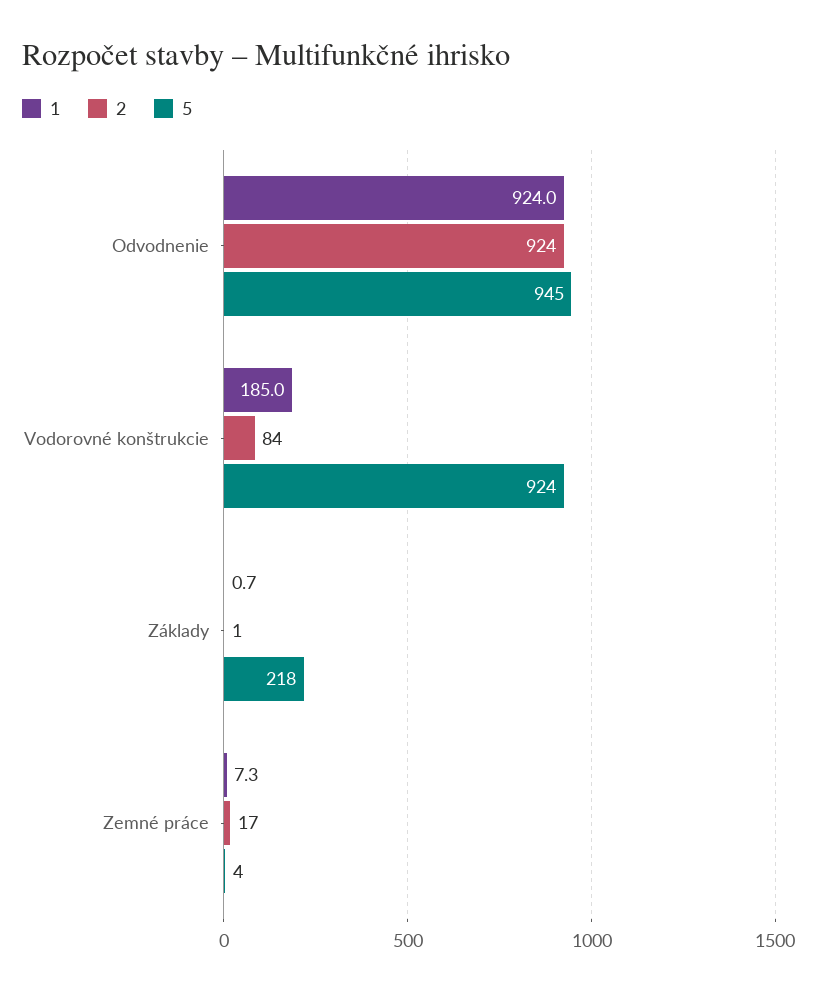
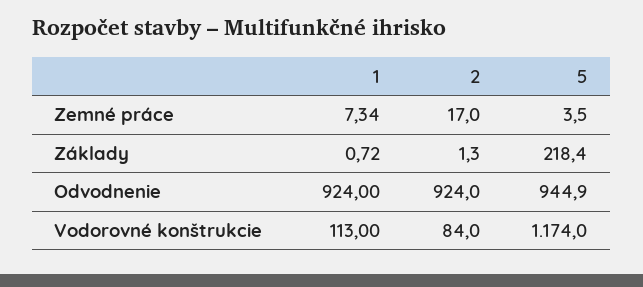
  {
    "1": {
      "Odvodnenie": 924,
-     "Vodorovné konštrukcie": 185,
+     "Vodorovné konštrukcie": 113,
      "Základy": 0.72,
      "Zemné práce": 7.34
    },
    "2": {
      "Odvodnenie": 924,
      "Vodorovné konštrukcie": 84,
      "Základy": 1.3,
      "Zemné práce": 17
    },
    "5": {
      "Odvodnenie": 944.9,
-     "Vodorovné konštrukcie": 924,
+     "Vodorovné konštrukcie": 1174,
      "Základy": 218.4,
      "Zemné práce": 3.5
    }
  }

